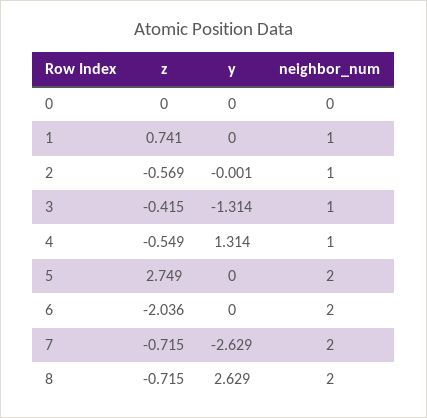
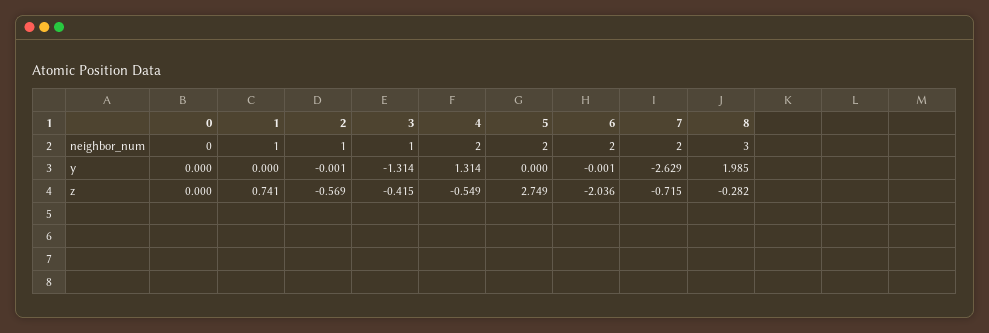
  {
    "z": {
      "0": 0,
      "1": 0.741,
      "2": -0.569,
      "3": -0.415,
      "4": -0.549,
      "5": 2.749,
      "6": -2.036,
      "7": -0.715,
-     "8": -0.715
+     "8": -0.282
    },
    "y": {
      "0": 0,
      "1": 0,
      "2": -0.001,
      "3": -1.314,
      "4": 1.314,
      "5": 0,
-     "6": 0,
+     "6": -0.001,
      "7": -2.629,
-     "8": 2.629
+     "8": 1.985
    },
    "neighbor_num": {
      "0": 0,
      "1": 1,
      "2": 1,
      "3": 1,
-     "4": 1,
+     "4": 2,
      "5": 2,
      "6": 2,
      "7": 2,
-     "8": 2
+     "8": 3
    }
  }

